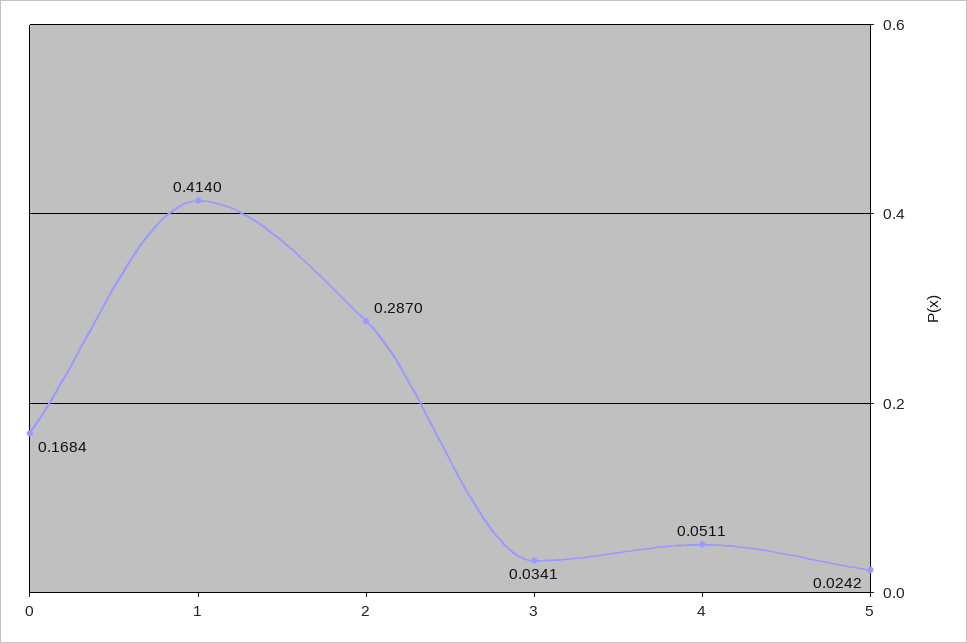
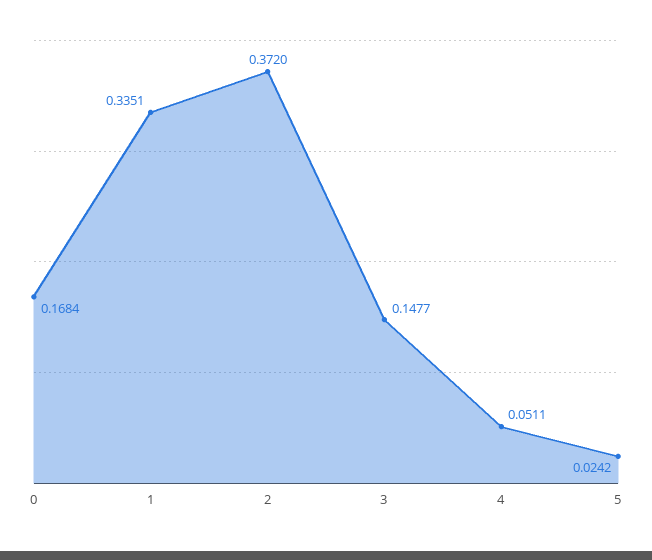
  {
    "0": 0.1684,
-   "1": 0.414,
+   "1": 0.3351,
-   "2": 0.287,
+   "2": 0.372,
-   "3": 0.0341,
+   "3": 0.1477,
    "4": 0.0511,
    "5": 0.0242
  }

